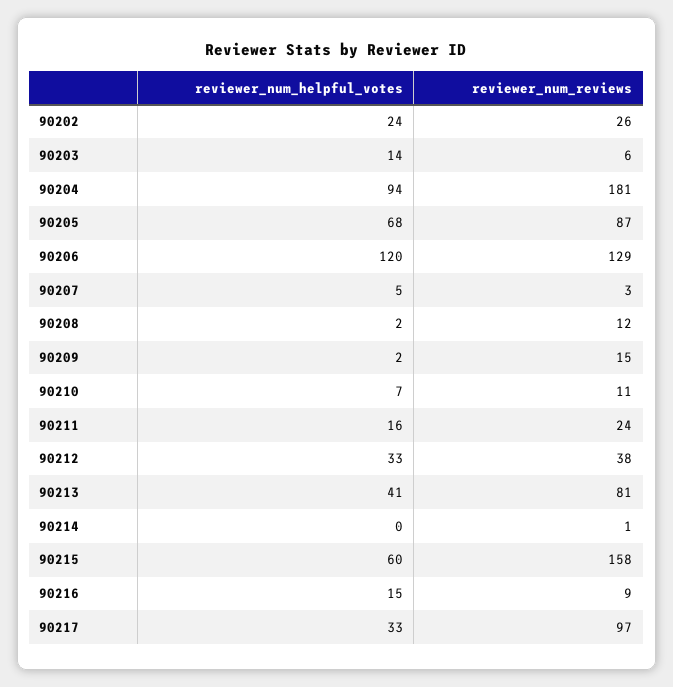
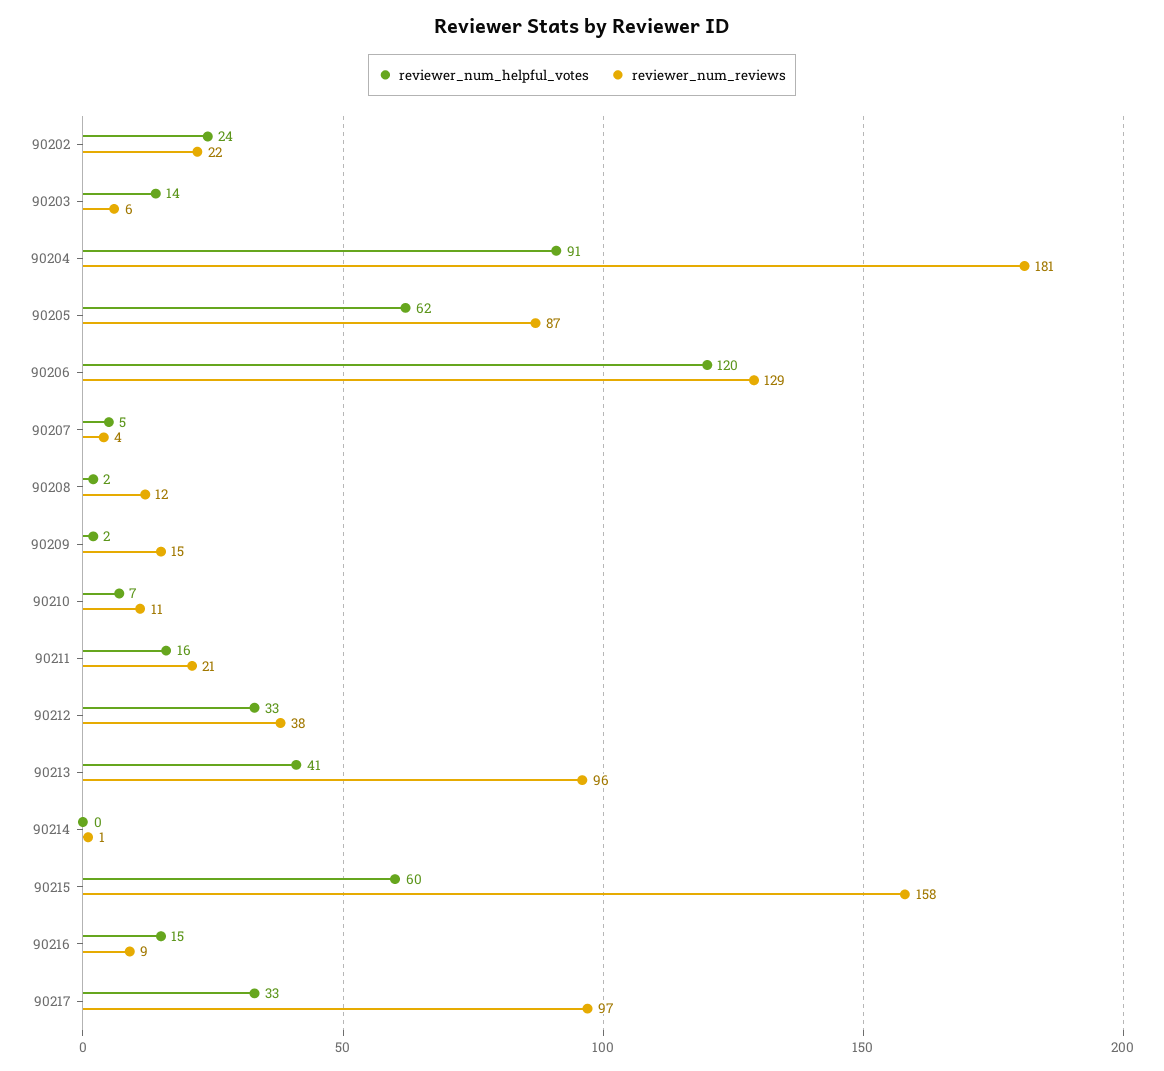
  {
    "reviewer_num_helpful_votes": {
      "90202": 24,
      "90203": 14,
-     "90204": 94,
+     "90204": 91,
-     "90205": 68,
+     "90205": 62,
      "90206": 120,
      "90207": 5,
      "90208": 2,
      "90209": 2,
      "90210": 7,
      "90211": 16,
      "90212": 33,
      "90213": 41,
      "90214": 0,
      "90215": 60,
      "90216": 15,
      "90217": 33
    },
    "reviewer_num_reviews": {
-     "90202": 26,
+     "90202": 22,
      "90203": 6,
      "90204": 181,
      "90205": 87,
      "90206": 129,
-     "90207": 3,
+     "90207": 4,
      "90208": 12,
      "90209": 15,
      "90210": 11,
-     "90211": 24,
+     "90211": 21,
      "90212": 38,
-     "90213": 81,
+     "90213": 96,
      "90214": 1,
      "90215": 158,
      "90216": 9,
      "90217": 97
    }
  }

